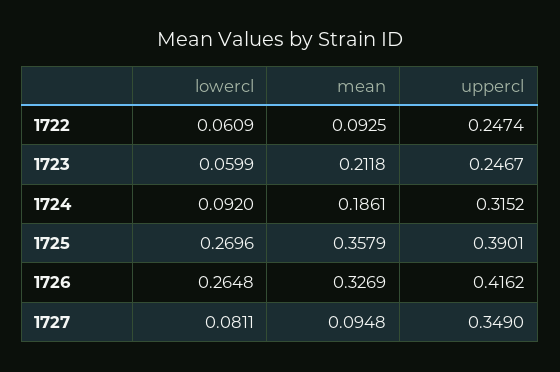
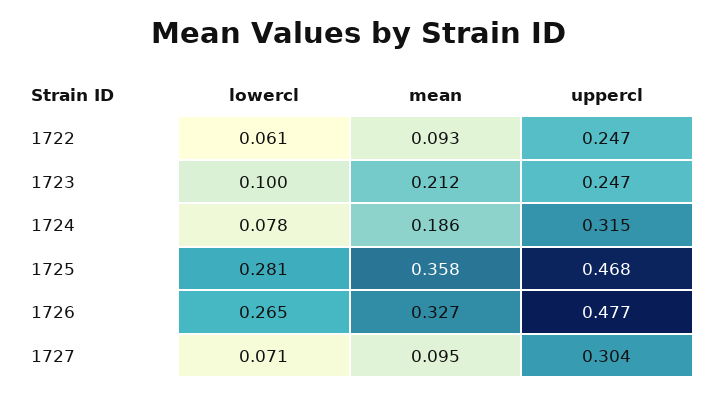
  {
    "lowercl": {
      "1722": 0.0609,
-     "1723": 0.0599,
+     "1723": 0.1,
-     "1724": 0.092,
+     "1724": 0.078,
-     "1725": 0.2696,
+     "1725": 0.281,
      "1726": 0.2648,
-     "1727": 0.0811
+     "1727": 0.071
    },
    "mean": {
      "1722": 0.0925,
      "1723": 0.2118,
      "1724": 0.1861,
      "1725": 0.3579,
      "1726": 0.3269,
      "1727": 0.0948
    },
    "uppercl": {
      "1722": 0.2474,
      "1723": 0.2467,
      "1724": 0.3152,
-     "1725": 0.3901,
+     "1725": 0.468,
-     "1726": 0.4162,
+     "1726": 0.477,
-     "1727": 0.349
+     "1727": 0.304
    }
  }

